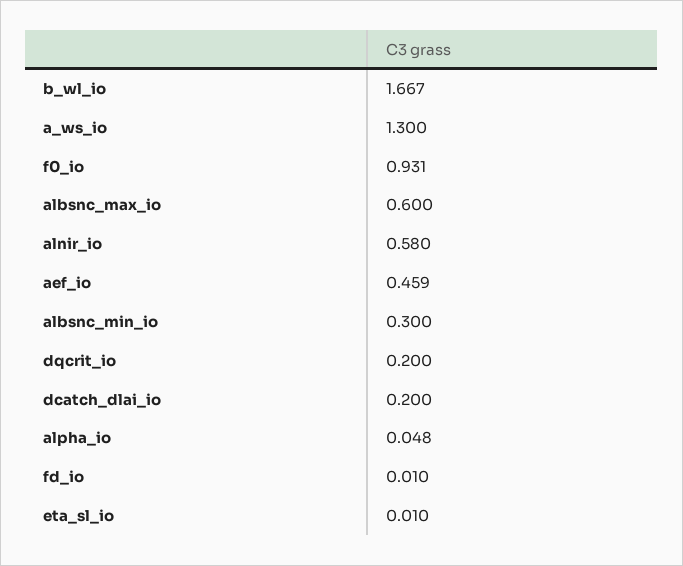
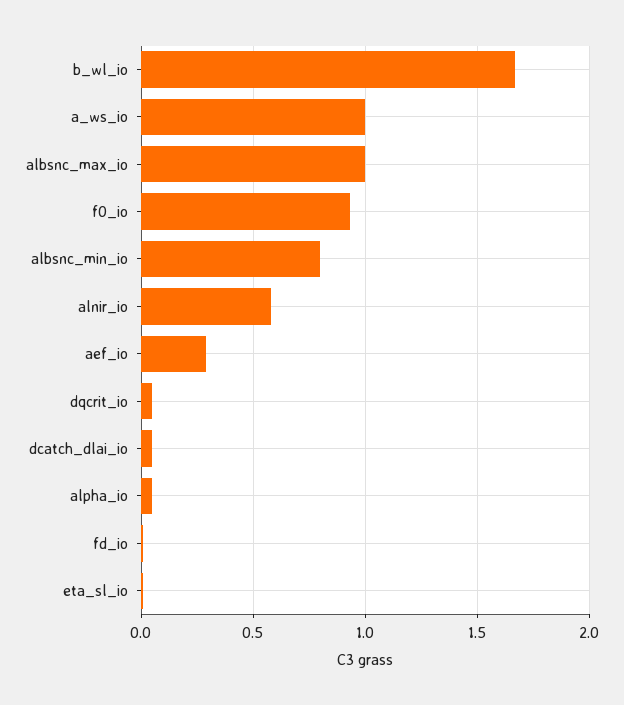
  {
    "b_wl_io": 1.667,
-   "a_ws_io": 1.3,
+   "a_ws_io": 1,
    "f0_io": 0.931,
-   "albsnc_max_io": 0.6,
+   "albsnc_max_io": 1,
    "alnir_io": 0.58,
-   "aef_io": 0.459,
+   "aef_io": 0.3,
-   "albsnc_min_io": 0.3,
+   "albsnc_min_io": 0.8,
-   "dqcrit_io": 0.2,
+   "dqcrit_io": 0.05,
-   "dcatch_dlai_io": 0.2,
+   "dcatch_dlai_io": 0.05,
    "alpha_io": 0.048,
    "fd_io": 0.01,
    "eta_sl_io": 0.01
  }

